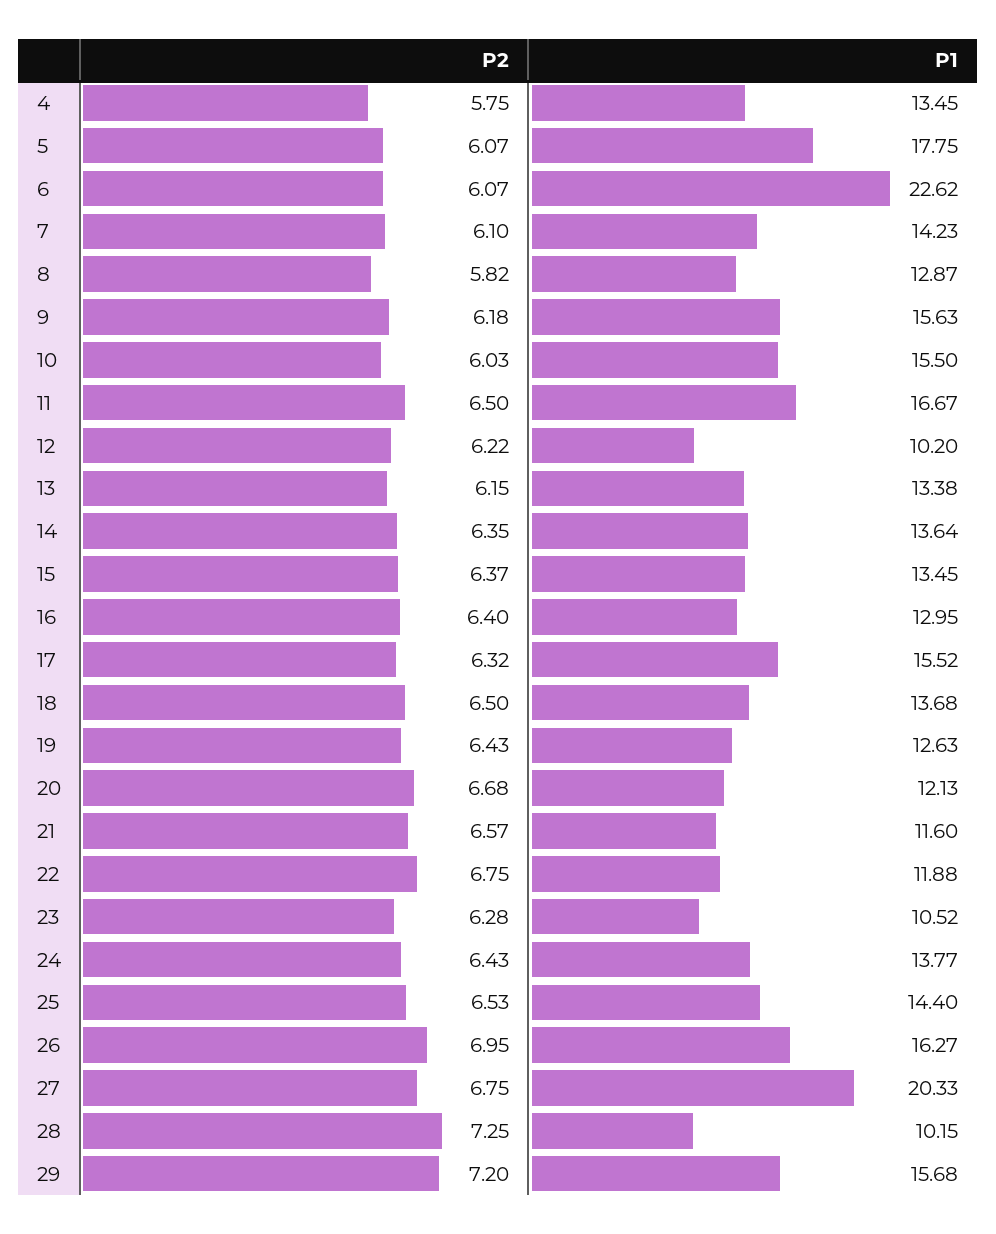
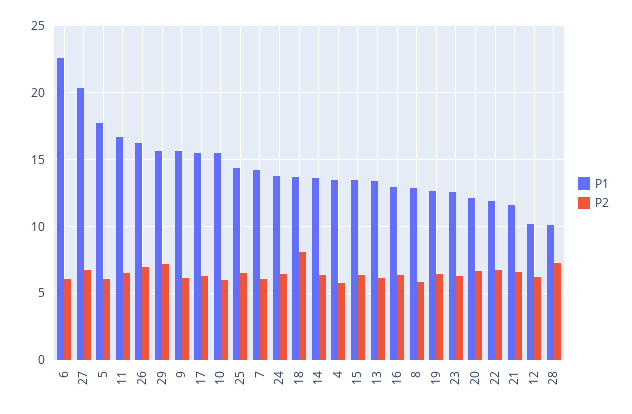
  {
    "P2": {
      "4": 5.75,
      "5": 6.07,
      "6": 6.07,
      "7": 6.1,
      "8": 5.82,
      "9": 6.18,
      "10": 6.03,
      "11": 6.5,
      "12": 6.22,
      "13": 6.15,
      "14": 6.35,
      "15": 6.37,
      "16": 6.4,
      "17": 6.32,
-     "18": 6.5,
+     "18": 8,
      "19": 6.43,
      "20": 6.68,
      "21": 6.57,
      "22": 6.75,
      "23": 6.28,
      "24": 6.43,
      "25": 6.53,
      "26": 6.95,
      "27": 6.75,
      "28": 7.25,
      "29": 7.2
    },
    "P1": {
      "4": 13.45,
      "5": 17.75,
      "6": 22.62,
      "7": 14.23,
      "8": 12.87,
      "9": 15.63,
      "10": 15.5,
      "11": 16.67,
      "12": 10.2,
      "13": 13.38,
      "14": 13.64,
      "15": 13.45,
      "16": 12.95,
      "17": 15.52,
      "18": 13.68,
      "19": 12.63,
      "20": 12.13,
      "21": 11.6,
      "22": 11.88,
-     "23": 10.52,
+     "23": 12.5,
      "24": 13.77,
      "25": 14.4,
      "26": 16.27,
      "27": 20.33,
      "28": 10.15,
      "29": 15.68
    }
  }

